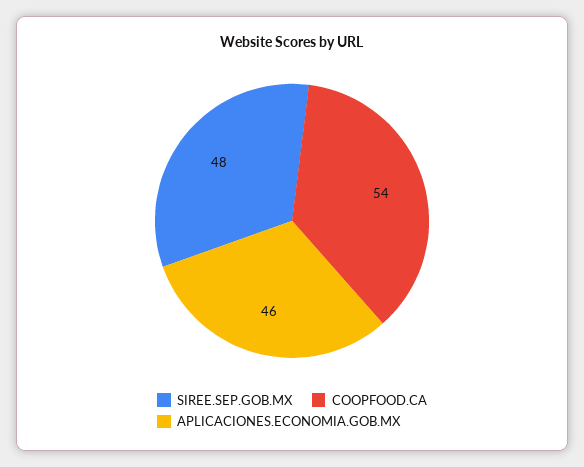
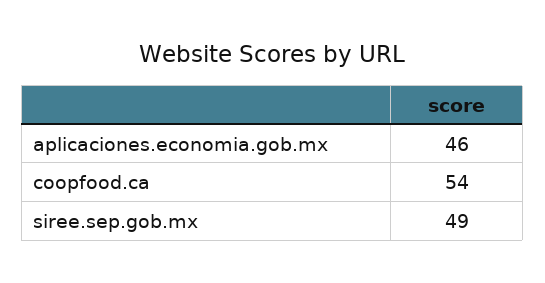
  {
-   "SIREE.SEP.GOB.MX": 48,
+   "SIREE.SEP.GOB.MX": 49,
    "COOPFOOD.CA": 54,
    "APLICACIONES.ECONOMIA.GOB.MX": 46
  }

